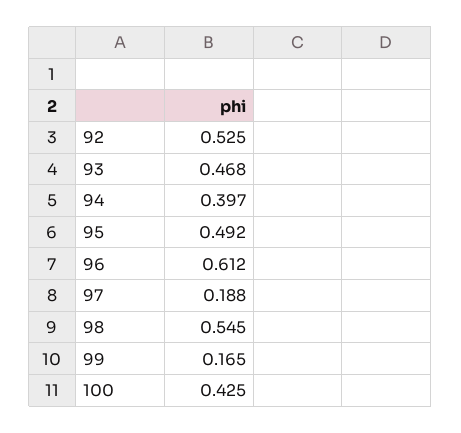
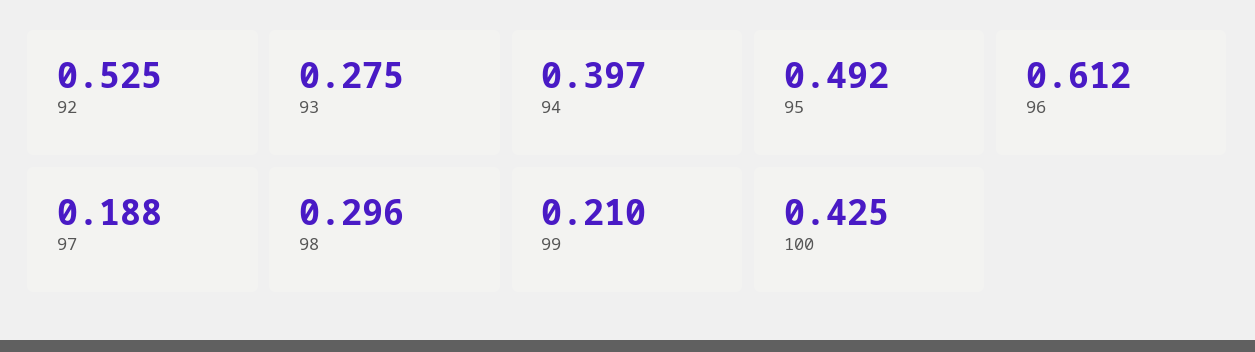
  {
    "92": 0.525,
-   "93": 0.468,
+   "93": 0.275,
    "94": 0.397,
    "95": 0.492,
    "96": 0.612,
    "97": 0.188,
-   "98": 0.545,
+   "98": 0.296,
-   "99": 0.165,
+   "99": 0.21,
    "100": 0.425
  }

